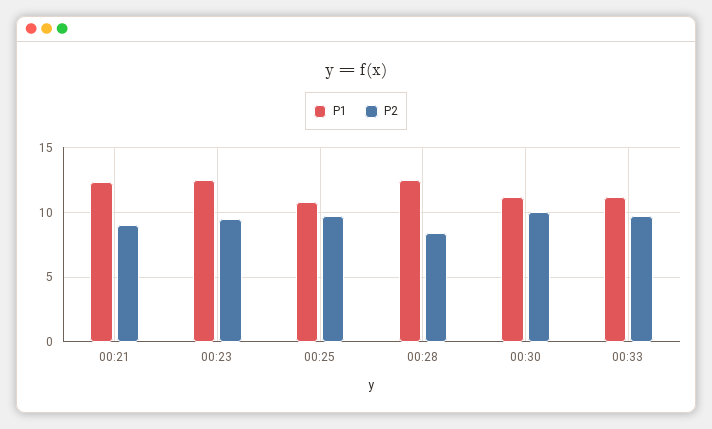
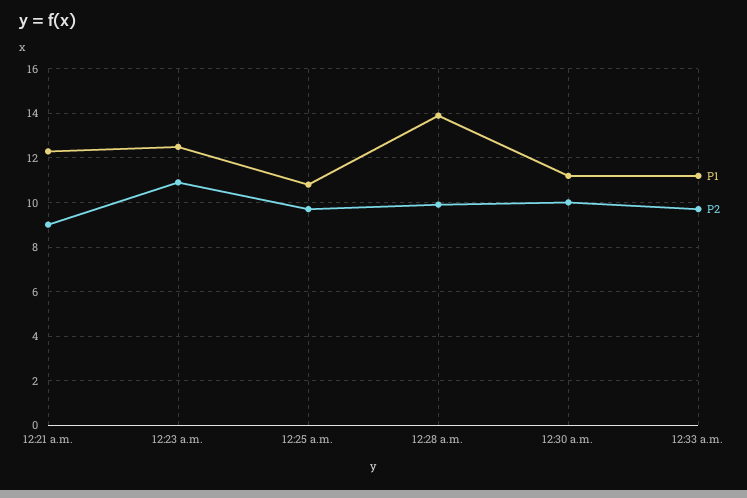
  {
    "P1": {
      "00:21": 12.5,
      "00:23": 12.5,
      "00:25": 11,
-     "00:28": 12.5,
+     "00:28": 14,
      "00:30": 11,
      "00:33": 11
    },
    "P2": {
      "00:21": 9,
-     "00:23": 9.5,
+     "00:23": 11,
      "00:25": 9.5,
-     "00:28": 8.5,
+     "00:28": 10,
      "00:30": 10,
      "00:33": 9.5
    }
  }

